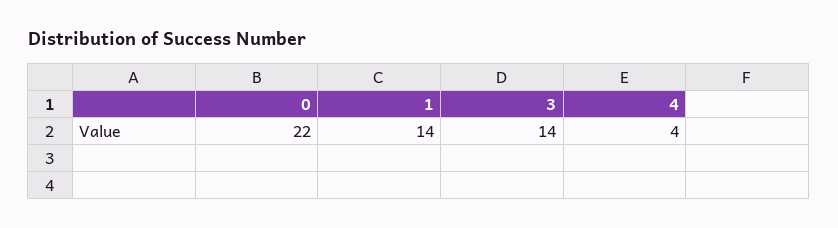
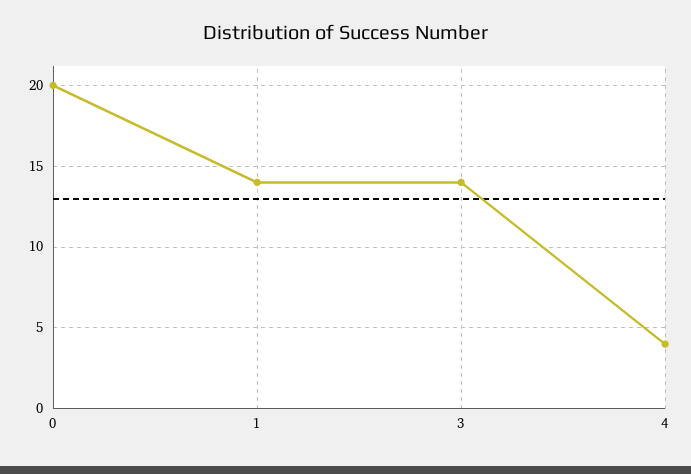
  {
-   "0": 22,
+   "0": 20,
    "1": 14,
    "3": 14,
    "4": 4
  }

